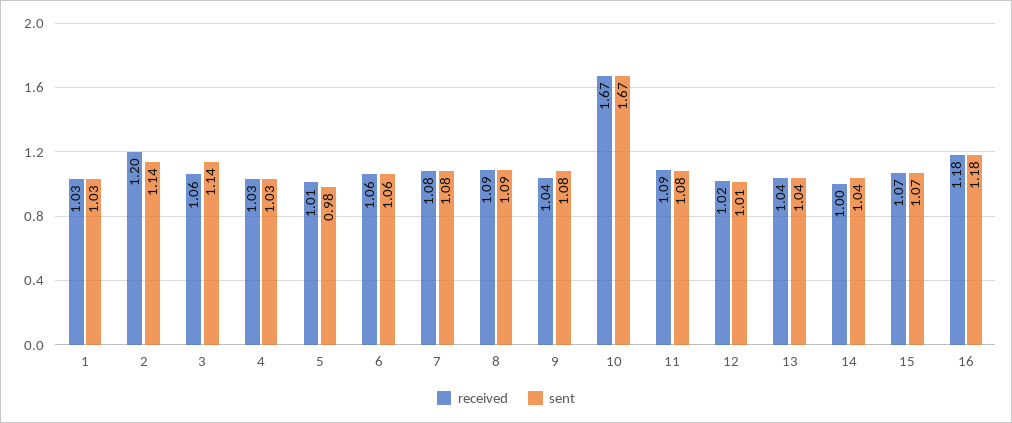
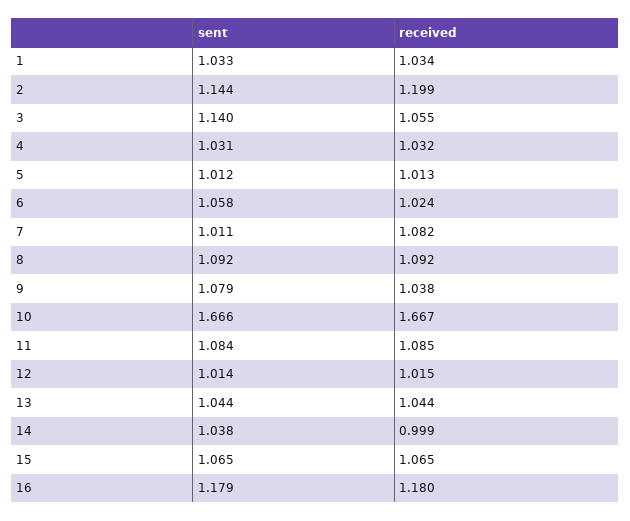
  {
    "received": {
      "1": 1.034,
      "2": 1.199,
      "3": 1.055,
      "4": 1.032,
      "5": 1.013,
-     "6": 1.06,
+     "6": 1.024,
      "7": 1.082,
      "8": 1.092,
      "9": 1.038,
      "10": 1.667,
      "11": 1.085,
      "12": 1.015,
      "13": 1.044,
      "14": 0.999,
      "15": 1.065,
      "16": 1.18
    },
    "sent": {
      "1": 1.033,
      "2": 1.144,
      "3": 1.14,
      "4": 1.031,
-     "5": 0.98,
+     "5": 1.012,
      "6": 1.058,
-     "7": 1.08,
+     "7": 1.011,
      "8": 1.092,
      "9": 1.079,
      "10": 1.666,
      "11": 1.084,
      "12": 1.014,
      "13": 1.044,
      "14": 1.038,
      "15": 1.065,
      "16": 1.179
    }
  }

